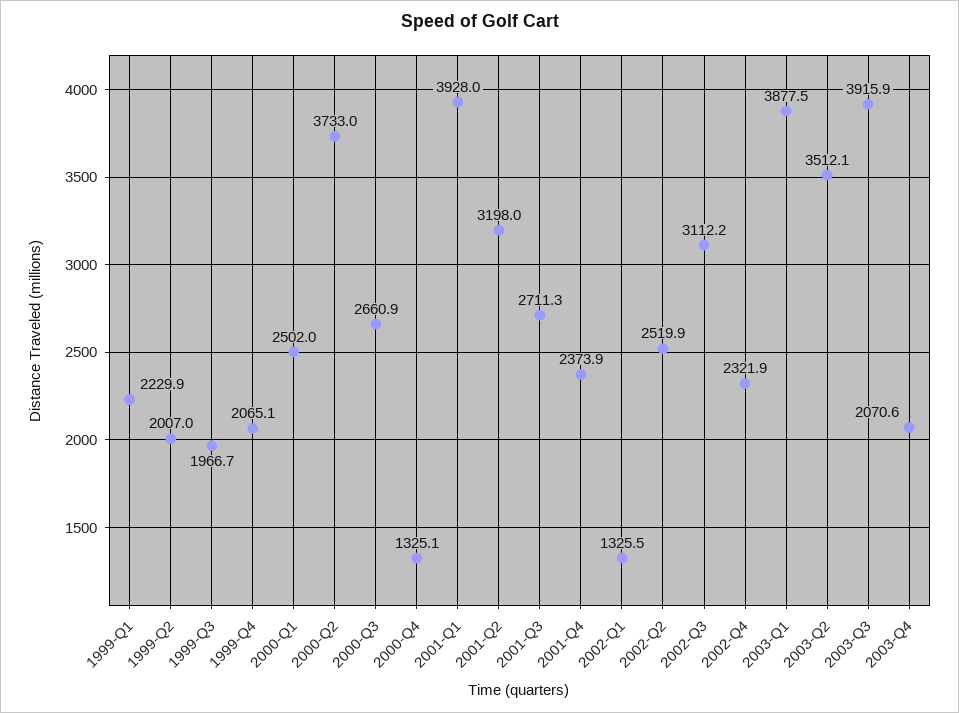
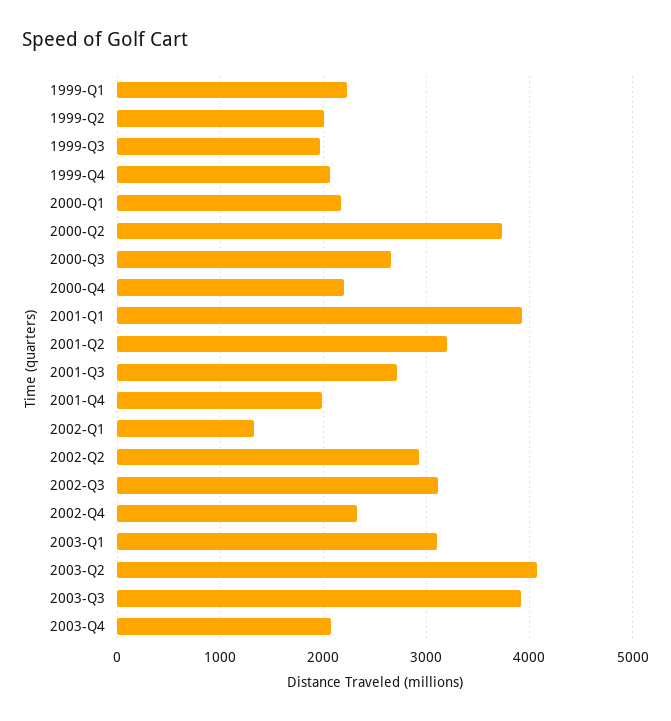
  {
    "1999-Q1": 2229.9,
    "1999-Q2": 2007,
    "1999-Q3": 1966.7,
    "1999-Q4": 2065.1,
-   "2000-Q1": 2502,
+   "2000-Q1": 2200,
    "2000-Q2": 3733,
    "2000-Q3": 2660.9,
-   "2000-Q4": 1325.1,
+   "2000-Q4": 2200,
    "2001-Q1": 3928,
    "2001-Q2": 3198,
    "2001-Q3": 2711.3,
-   "2001-Q4": 2373.9,
+   "2001-Q4": 2000,
    "2002-Q1": 1325.5,
-   "2002-Q2": 2519.9,
+   "2002-Q2": 2900,
    "2002-Q3": 3112.2,
    "2002-Q4": 2321.9,
-   "2003-Q1": 3877.5,
+   "2003-Q1": 3100,
-   "2003-Q2": 3512.1,
+   "2003-Q2": 4100,
    "2003-Q3": 3915.9,
    "2003-Q4": 2070.6
  }

